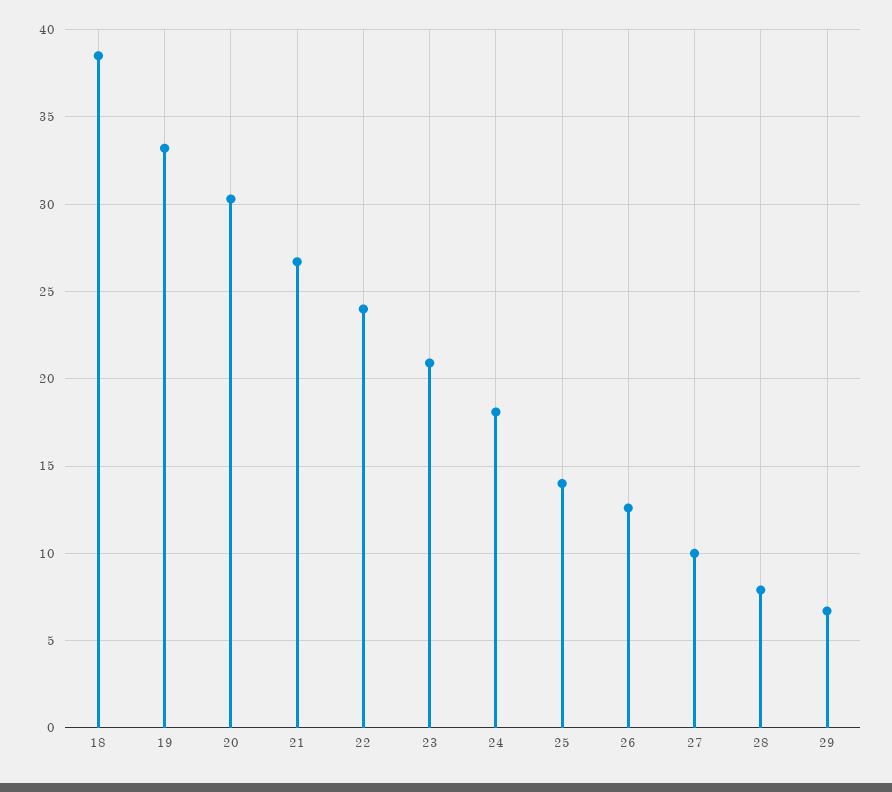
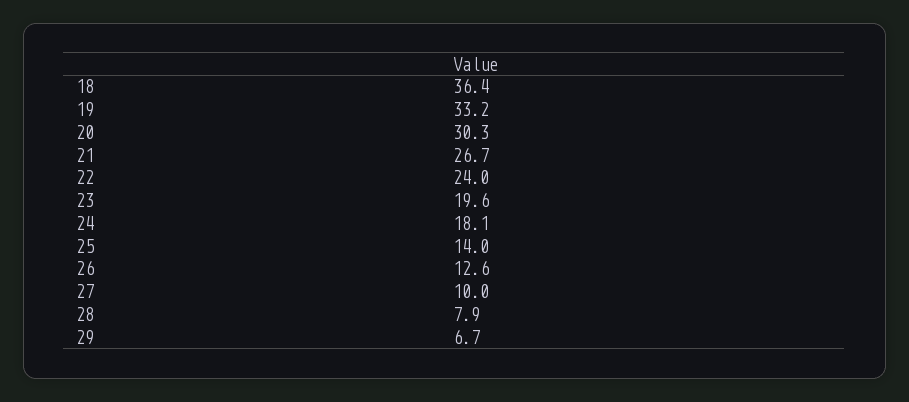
  {
-   "18": 38.5,
+   "18": 36.4,
    "19": 33.2,
    "20": 30.3,
    "21": 26.7,
    "22": 24,
-   "23": 21,
+   "23": 19.6,
    "24": 18.1,
    "25": 14,
    "26": 12.6,
    "27": 10,
    "28": 7.9,
    "29": 6.7
  }

